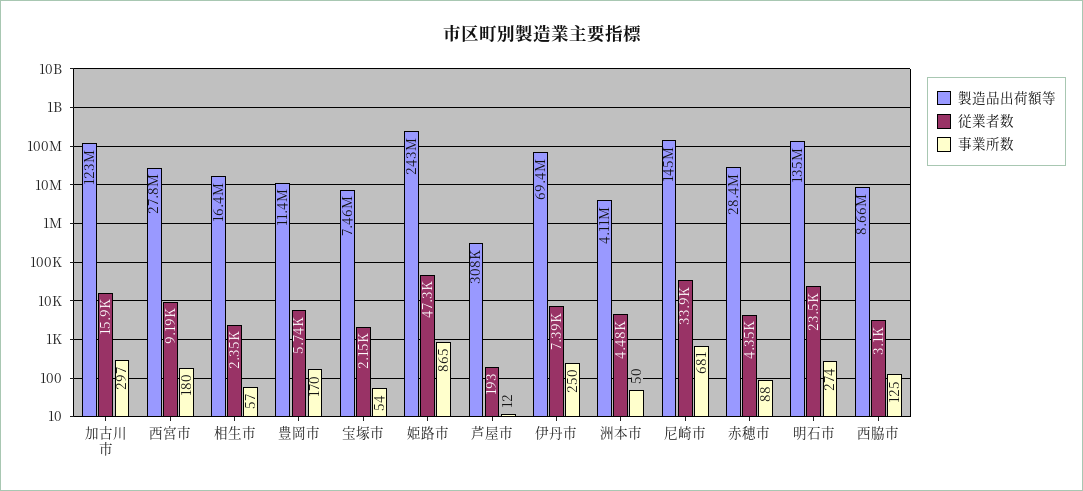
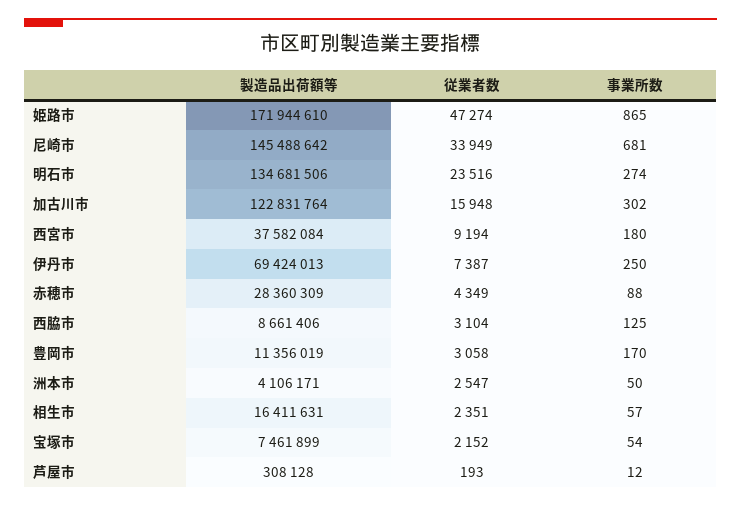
  {
    "製造品出荷額等": {
      "加古川市": 122831764,
-     "西宮市": 27800000,
+     "西宮市": 37582084,
      "相生市": 16411631,
      "豊岡市": 11356019,
      "宝塚市": 7461899,
-     "姫路市": 243000000,
+     "姫路市": 171944610,
      "芦屋市": 308128,
      "伊丹市": 69424013,
      "洲本市": 4106171,
      "尼崎市": 145488642,
      "赤穂市": 28360309,
      "明石市": 134681506,
      "西脇市": 8661406
    },
    "従業者数": {
      "加古川市": 15948,
      "西宮市": 9194,
      "相生市": 2351,
-     "豊岡市": 5740,
+     "豊岡市": 3058,
      "宝塚市": 2152,
      "姫路市": 47274,
      "芦屋市": 193,
      "伊丹市": 7387,
-     "洲本市": 4480,
+     "洲本市": 2547,
      "尼崎市": 33949,
      "赤穂市": 4349,
      "明石市": 23516,
      "西脇市": 3104
    },
    "事業所数": {
-     "加古川市": 297,
+     "加古川市": 302,
      "西宮市": 180,
      "相生市": 57,
      "豊岡市": 170,
      "宝塚市": 54,
      "姫路市": 865,
      "芦屋市": 12,
      "伊丹市": 250,
      "洲本市": 50,
      "尼崎市": 681,
      "赤穂市": 88,
      "明石市": 274,
      "西脇市": 125
    }
  }

